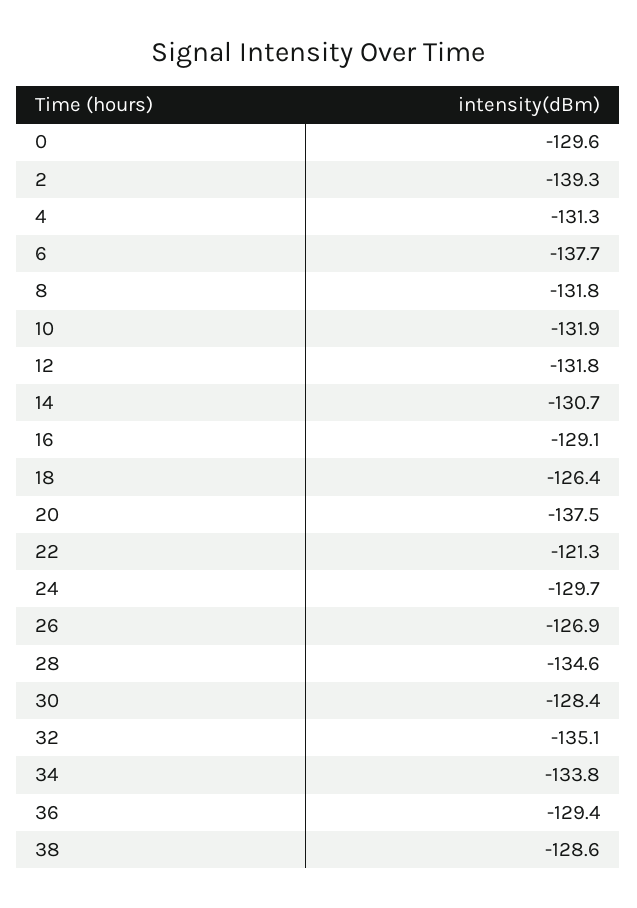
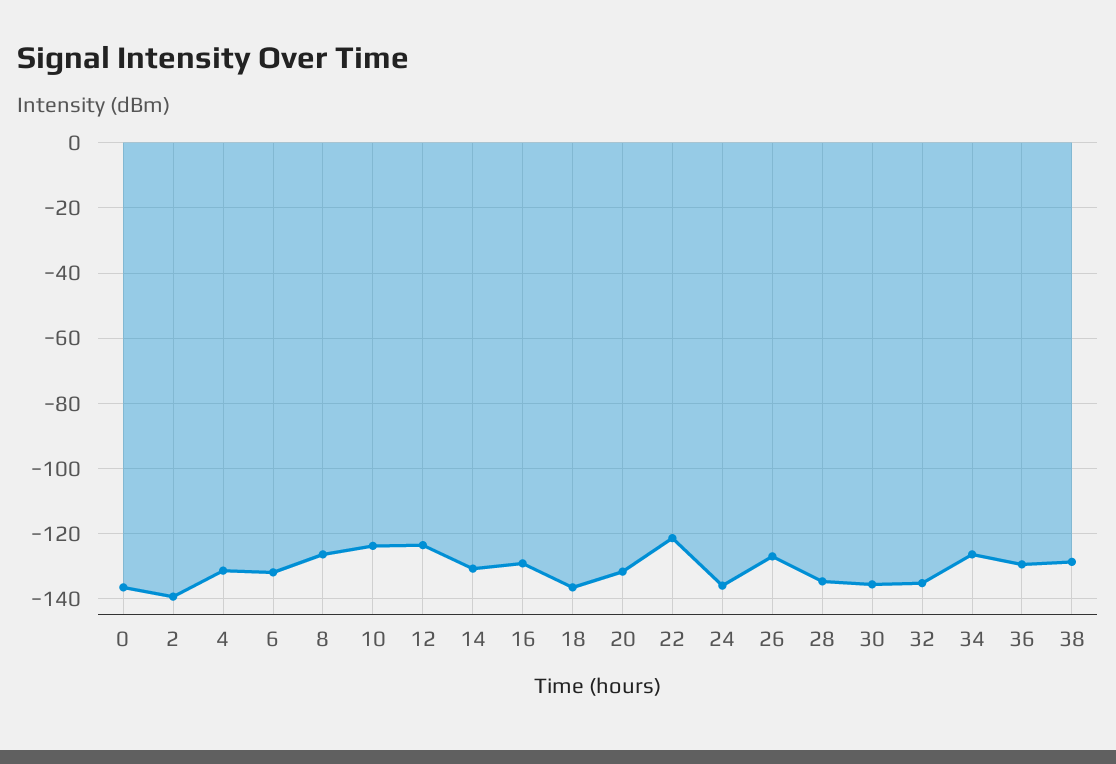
  {
-   "0": -129.6,
+   "0": -136,
    "2": -139.3,
    "4": -131.3,
-   "6": -137.7,
+   "6": -132,
-   "8": -131.8,
+   "8": -126,
-   "10": -131.9,
+   "10": -124,
-   "12": -131.8,
+   "12": -124,
    "14": -130.7,
    "16": -129.1,
-   "18": -126.4,
+   "18": -136,
-   "20": -137.5,
+   "20": -132,
    "22": -121.3,
-   "24": -129.7,
+   "24": -136,
    "26": -126.9,
    "28": -134.6,
-   "30": -128.4,
+   "30": -136,
    "32": -135.1,
-   "34": -133.8,
+   "34": -126,
    "36": -129.4,
    "38": -128.6
  }

